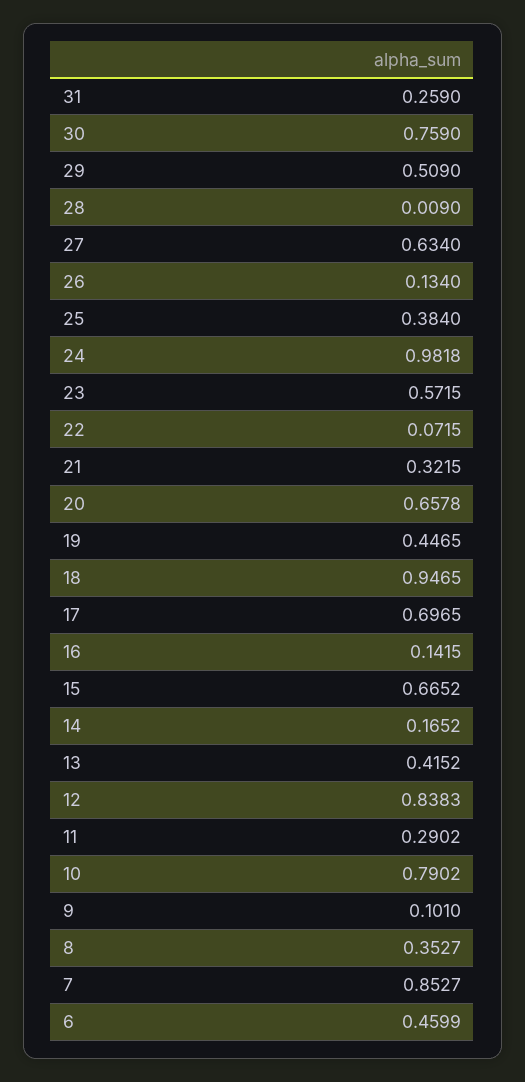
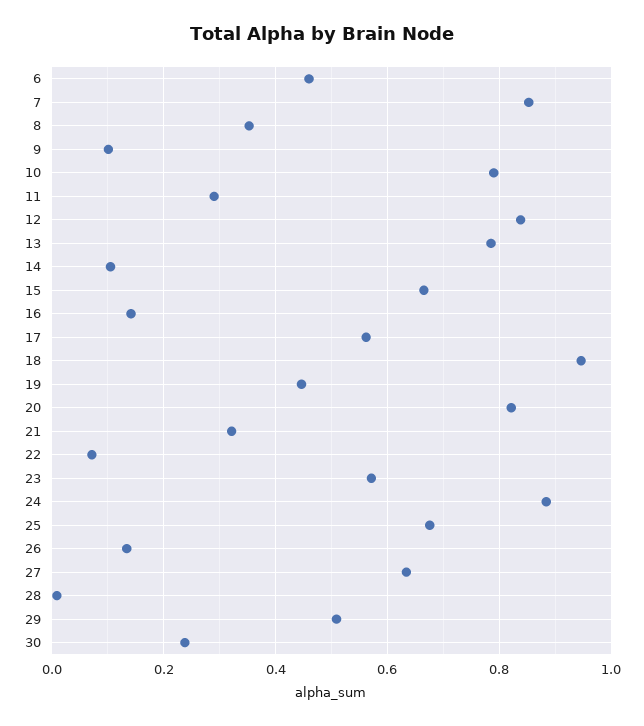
  {
-   "31": 0.259,
-   "30": 0.759,
+   "30": 0.24,
    "29": 0.509,
    "28": 0.009,
    "27": 0.634,
    "26": 0.134,
-   "25": 0.384,
+   "25": 0.68,
-   "24": 0.9818,
+   "24": 0.88,
    "23": 0.5715,
    "22": 0.0715,
    "21": 0.3215,
-   "20": 0.6578,
+   "20": 0.82,
    "19": 0.4465,
    "18": 0.9465,
-   "17": 0.6965,
+   "17": 0.56,
    "16": 0.1415,
    "15": 0.6652,
-   "14": 0.1652,
+   "14": 0.1,
-   "13": 0.4152,
+   "13": 0.78,
    "12": 0.8383,
    "11": 0.2902,
    "10": 0.7902,
    "9": 0.101,
    "8": 0.3527,
    "7": 0.8527,
    "6": 0.4599
  }

